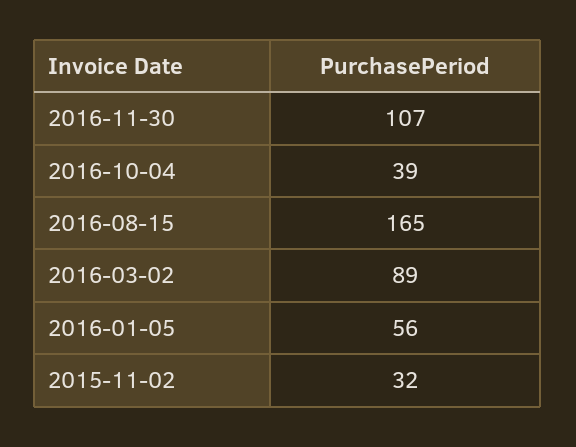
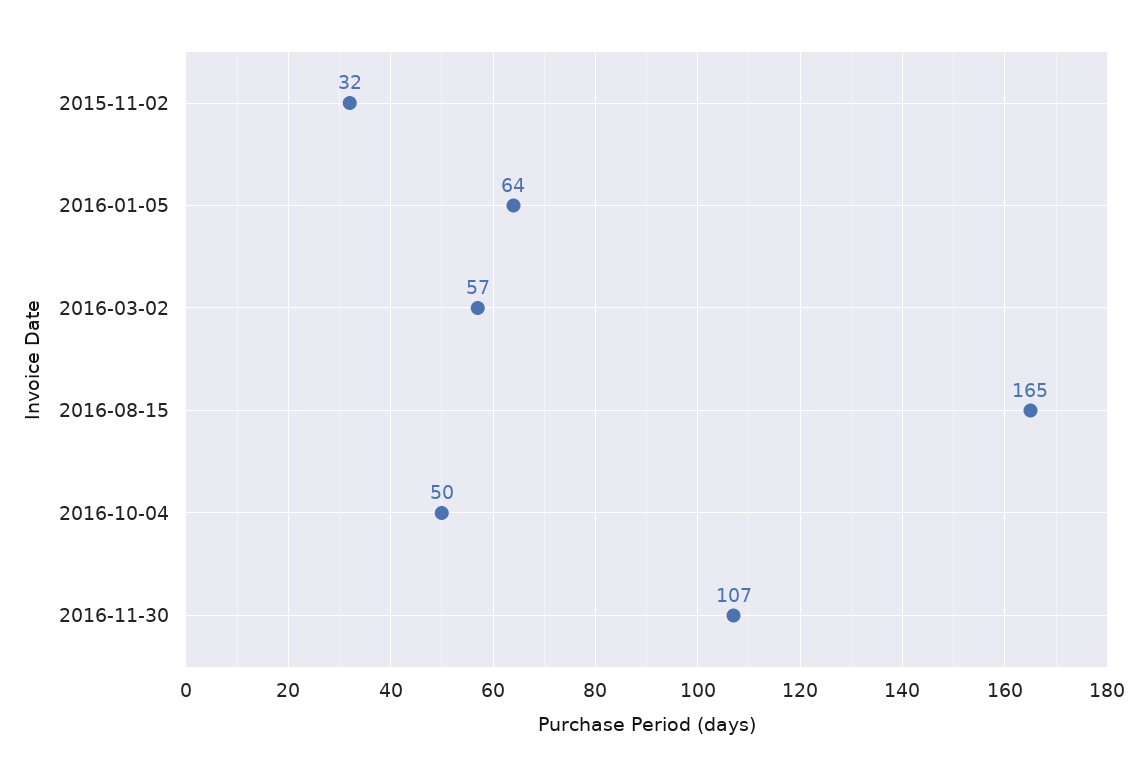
  {
    "2016-11-30": 107,
-   "2016-10-04": 39,
+   "2016-10-04": 50,
    "2016-08-15": 165,
-   "2016-03-02": 89,
+   "2016-03-02": 57,
-   "2016-01-05": 56,
+   "2016-01-05": 64,
    "2015-11-02": 32
  }

